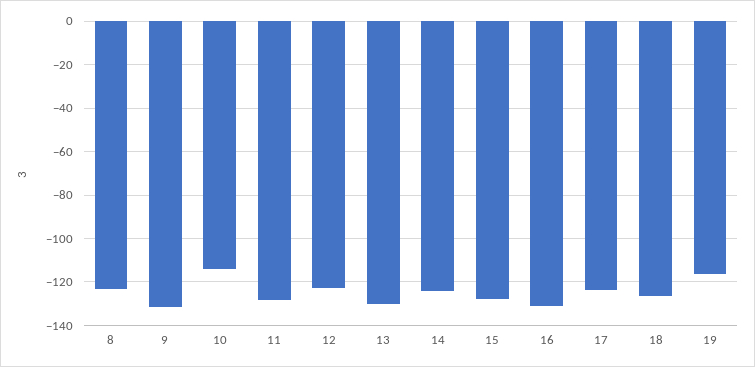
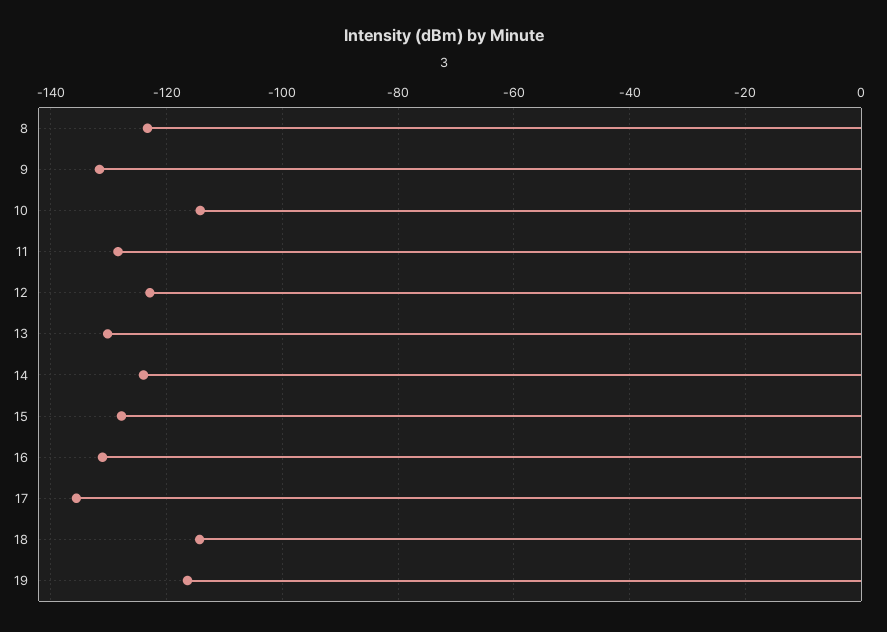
  {
    "8": -124,
    "9": -132,
    "10": -114,
    "11": -128,
    "12": -122,
    "13": -130,
    "14": -124,
    "15": -128,
    "16": -132,
-   "17": -125,
+   "17": -136,
-   "18": -125,
+   "18": -114,
    "19": -116
  }

